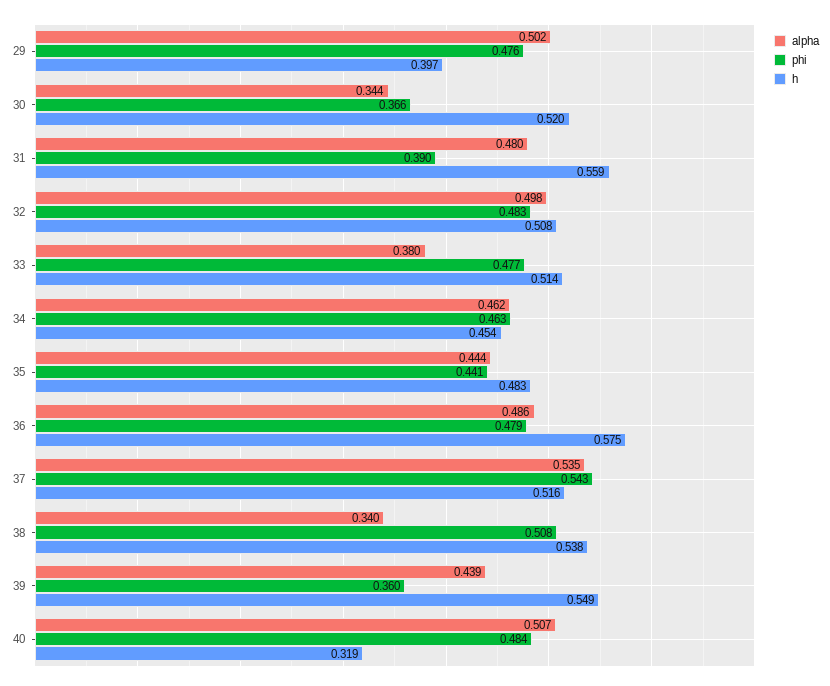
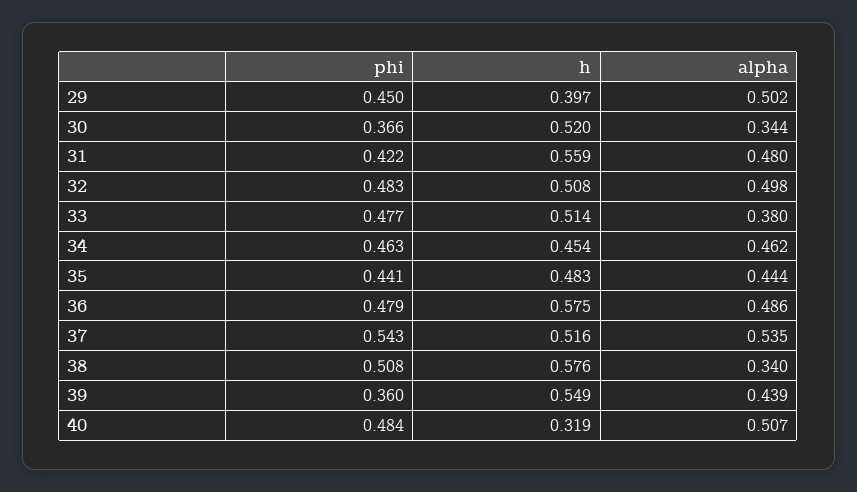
  {
    "alpha": {
      "29": 0.502,
      "30": 0.344,
      "31": 0.48,
      "32": 0.498,
      "33": 0.38,
      "34": 0.462,
      "35": 0.444,
      "36": 0.486,
      "37": 0.535,
      "38": 0.34,
      "39": 0.439,
      "40": 0.507
    },
    "phi": {
-     "29": 0.476,
+     "29": 0.45,
      "30": 0.366,
-     "31": 0.39,
+     "31": 0.422,
      "32": 0.483,
      "33": 0.477,
      "34": 0.463,
      "35": 0.441,
      "36": 0.479,
      "37": 0.543,
      "38": 0.508,
      "39": 0.36,
      "40": 0.484
    },
    "h": {
      "29": 0.397,
      "30": 0.52,
      "31": 0.559,
      "32": 0.508,
      "33": 0.514,
      "34": 0.454,
      "35": 0.483,
      "36": 0.575,
      "37": 0.516,
-     "38": 0.538,
+     "38": 0.576,
      "39": 0.549,
      "40": 0.319
    }
  }

